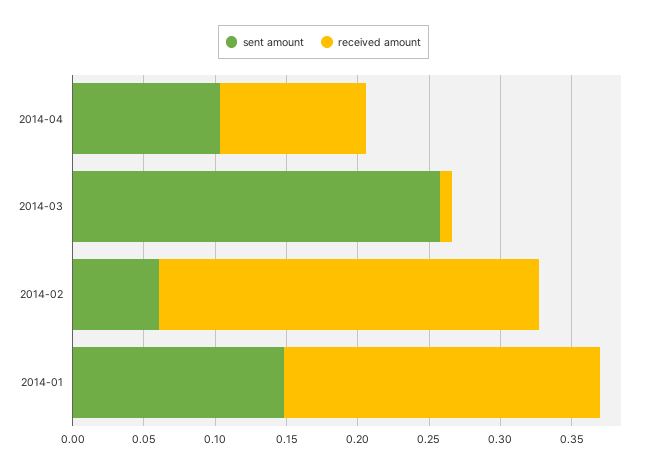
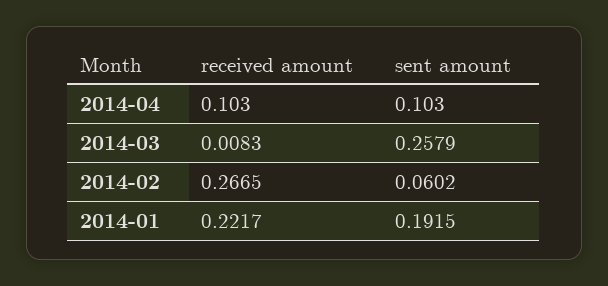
  {
    "sent amount": {
      "2014-04": 0.103,
      "2014-03": 0.2579,
      "2014-02": 0.0602,
-     "2014-01": 0.15
+     "2014-01": 0.1915
    },
    "received amount": {
      "2014-04": 0.103,
      "2014-03": 0.0083,
      "2014-02": 0.2665,
      "2014-01": 0.2217
    }
  }

